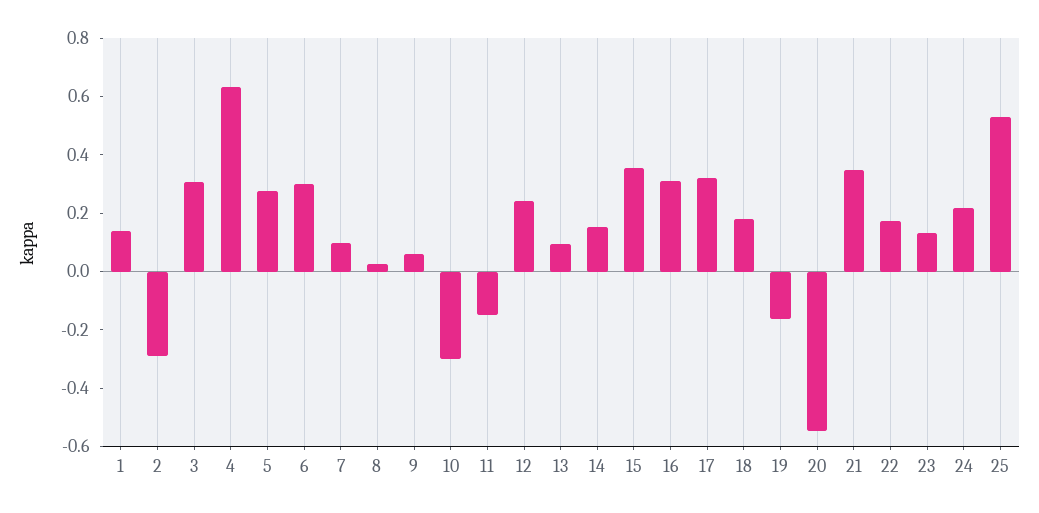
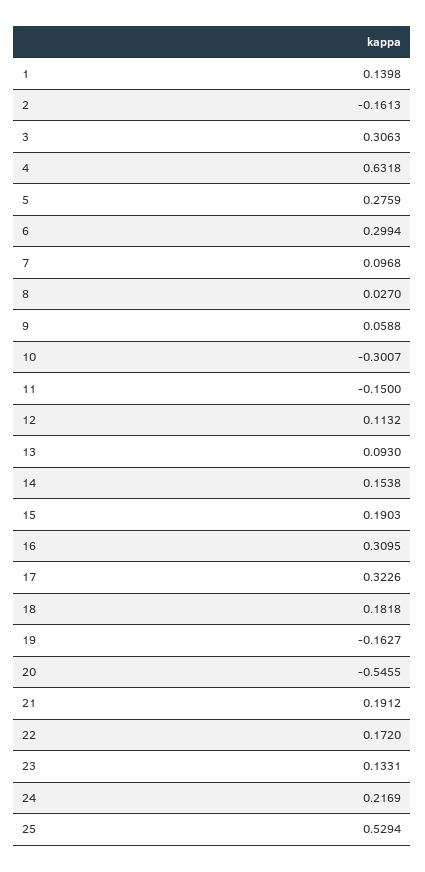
  {
    "1": 0.1398,
-   "2": -0.3,
+   "2": -0.1613,
    "3": 0.3063,
    "4": 0.6318,
    "5": 0.2759,
    "6": 0.2994,
    "7": 0.0968,
    "8": 0.027,
    "9": 0.0588,
    "10": -0.3007,
    "11": -0.15,
-   "12": 0.25,
+   "12": 0.1132,
    "13": 0.093,
    "14": 0.1538,
-   "15": 0.35,
+   "15": 0.1903,
    "16": 0.3095,
    "17": 0.3226,
    "18": 0.1818,
    "19": -0.1627,
    "20": -0.5455,
-   "21": 0.35,
+   "21": 0.1912,
    "22": 0.172,
    "23": 0.1331,
    "24": 0.2169,
    "25": 0.5294
  }

